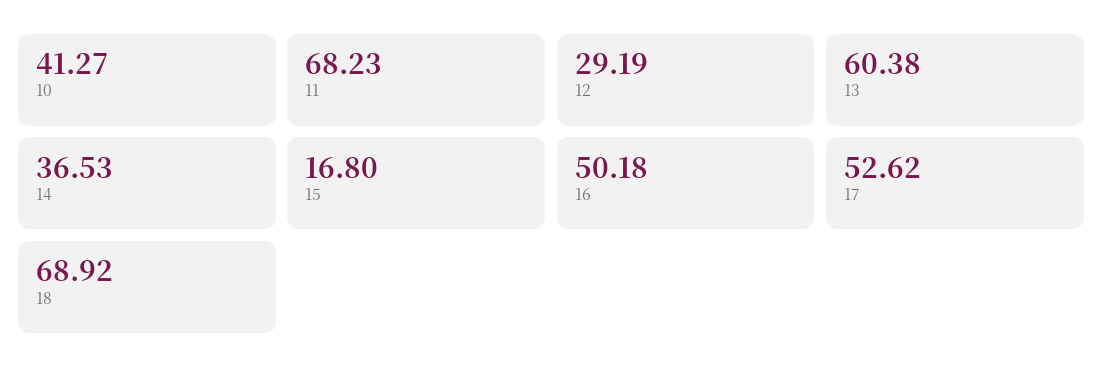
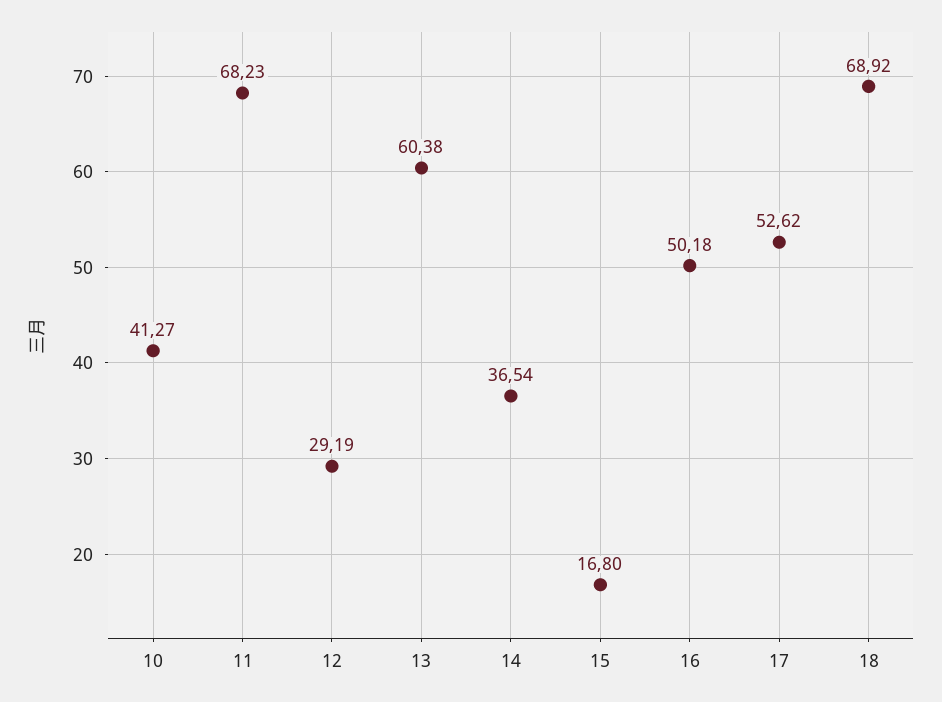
  {
    "10": 41.27,
    "11": 68.23,
    "12": 29.19,
    "13": 60.38,
-   "14": 36.53,
+   "14": 36.54,
    "15": 16.8,
    "16": 50.18,
    "17": 52.62,
    "18": 68.92
  }

